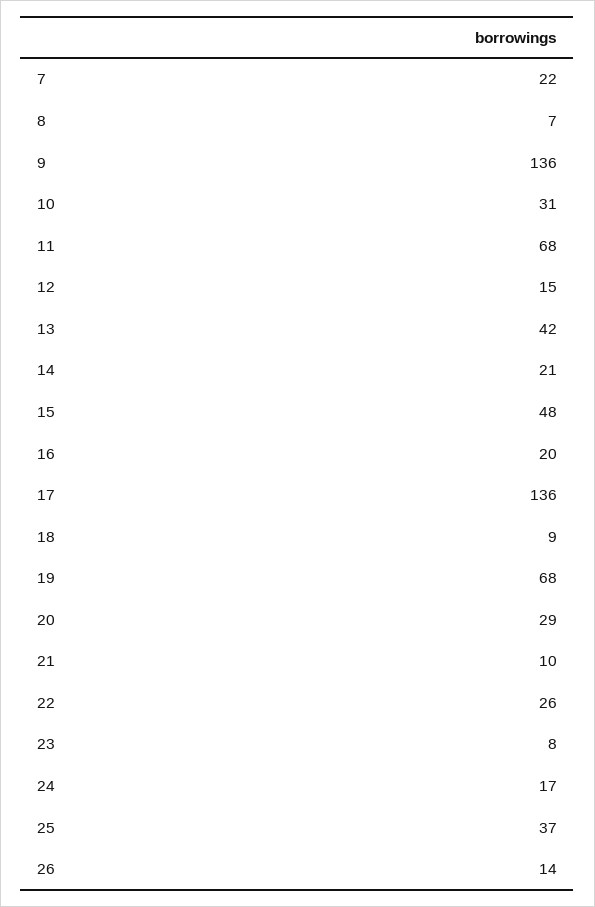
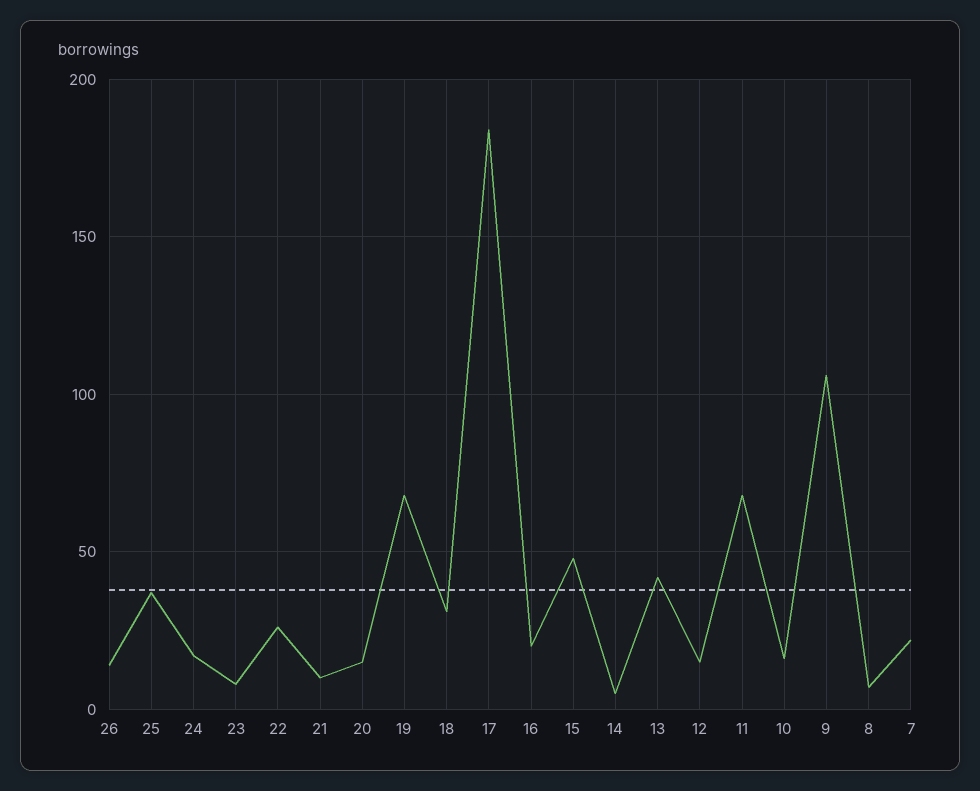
  {
    "7": 22,
    "8": 7,
-   "9": 136,
+   "9": 105,
-   "10": 31,
+   "10": 15,
    "11": 68,
    "12": 15,
    "13": 42,
-   "14": 21,
+   "14": 5,
    "15": 48,
    "16": 20,
-   "17": 136,
+   "17": 185,
-   "18": 9,
+   "18": 30,
    "19": 68,
-   "20": 29,
+   "20": 15,
    "21": 10,
    "22": 26,
    "23": 8,
    "24": 17,
    "25": 37,
    "26": 14
  }

